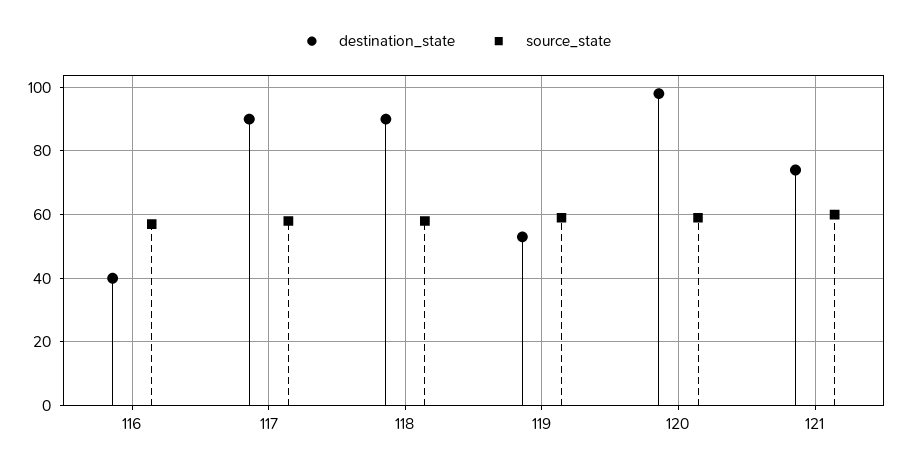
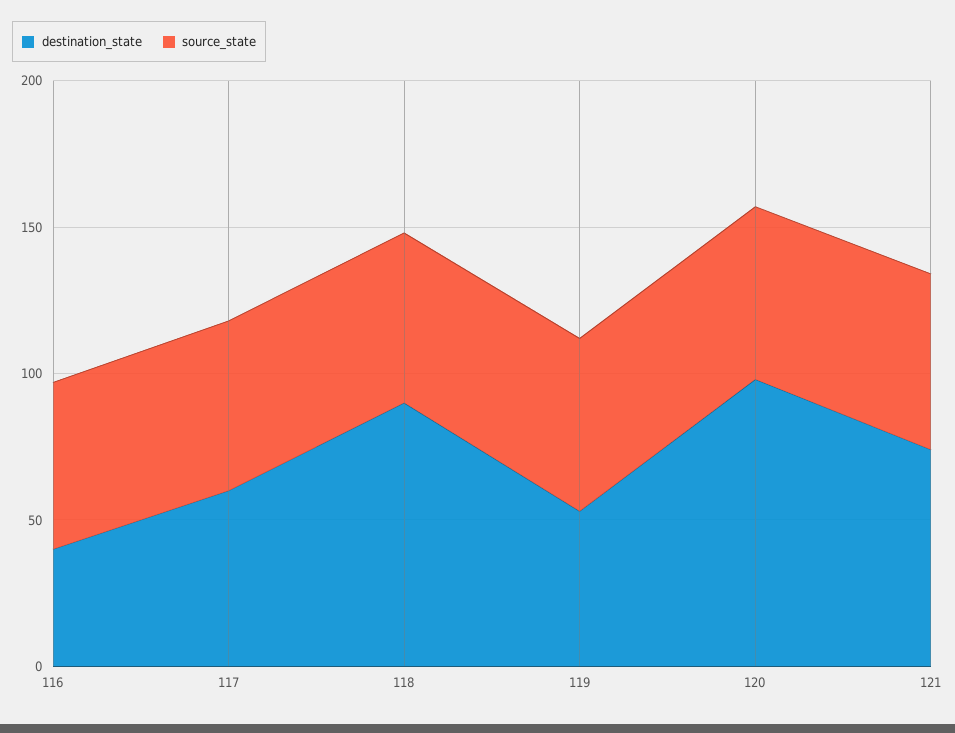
  {
    "destination_state": {
      "116": 40,
-     "117": 90,
+     "117": 60,
      "118": 90,
      "119": 55,
      "120": 100,
      "121": 75
    },
    "source_state": {
      "116": 55,
      "117": 60,
      "118": 60,
      "119": 60,
      "120": 60,
      "121": 60
    }
  }

